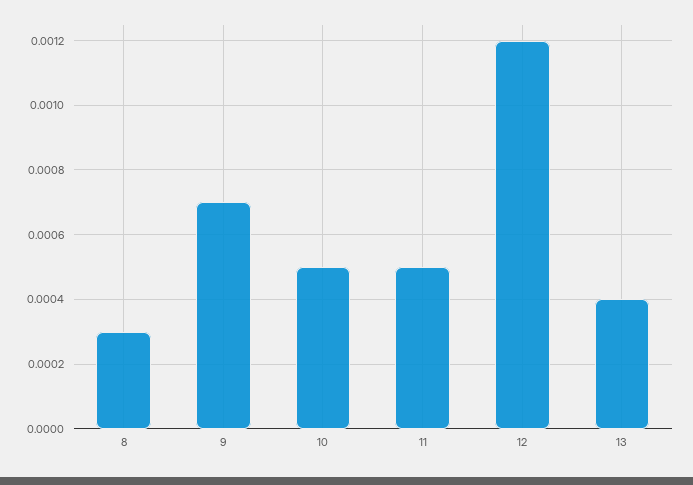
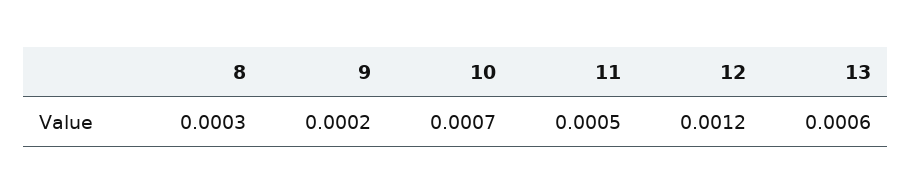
  {
    "8": 0.0003,
-   "9": 0.0007,
+   "9": 0.0002,
-   "10": 0.0005,
+   "10": 0.0007,
    "11": 0.0005,
    "12": 0.0012,
-   "13": 0.0004
+   "13": 0.0006
  }

